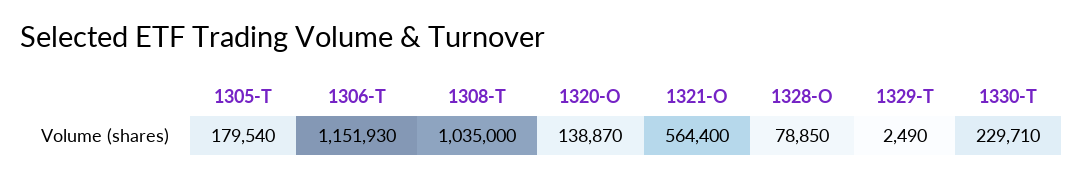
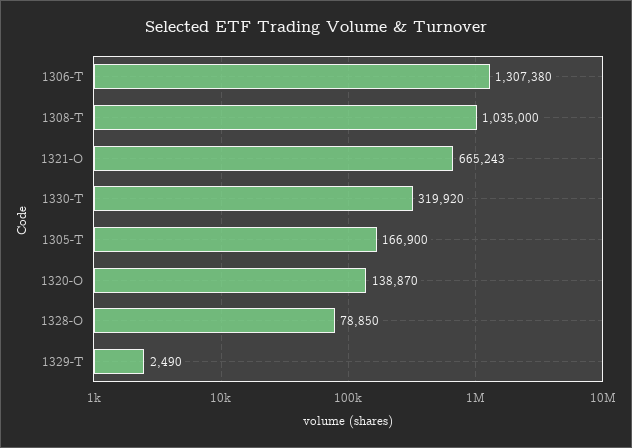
  {
-   "1305-T": 179540,
+   "1305-T": 166900,
-   "1306-T": 1151930,
+   "1306-T": 1307380,
    "1308-T": 1035000,
    "1320-O": 138870,
-   "1321-O": 564400,
+   "1321-O": 665243,
    "1328-O": 78850,
    "1329-T": 2490,
-   "1330-T": 229710
+   "1330-T": 319920
  }

